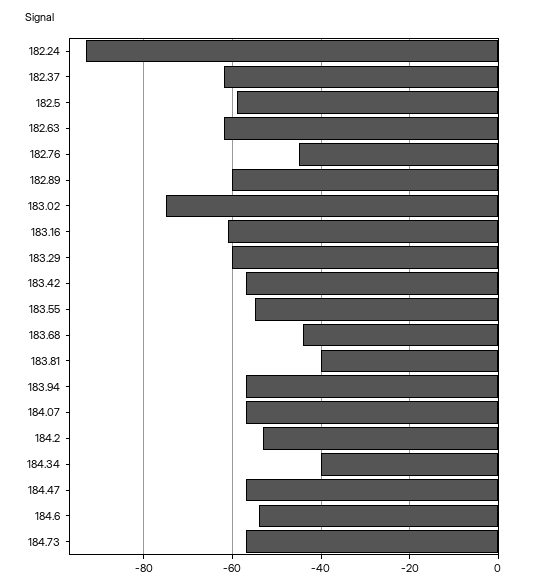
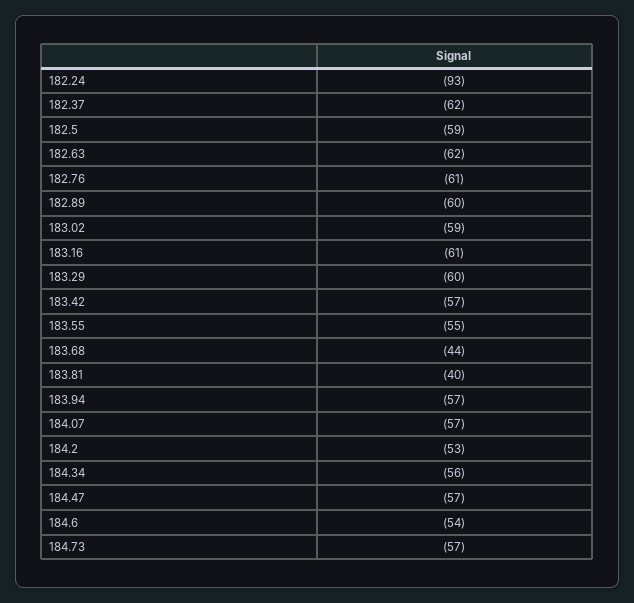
  {
    "182.24": -93,
    "182.37": -62,
    "182.5": -59,
    "182.63": -62,
-   "182.76": -45,
+   "182.76": -61,
    "182.89": -60,
-   "183.02": -75,
+   "183.02": -59,
    "183.16": -61,
    "183.29": -60,
    "183.42": -57,
    "183.55": -55,
    "183.68": -44,
    "183.81": -40,
    "183.94": -57,
    "184.07": -57,
    "184.2": -53,
-   "184.34": -40,
+   "184.34": -56,
    "184.47": -57,
    "184.6": -54,
    "184.73": -57
  }

